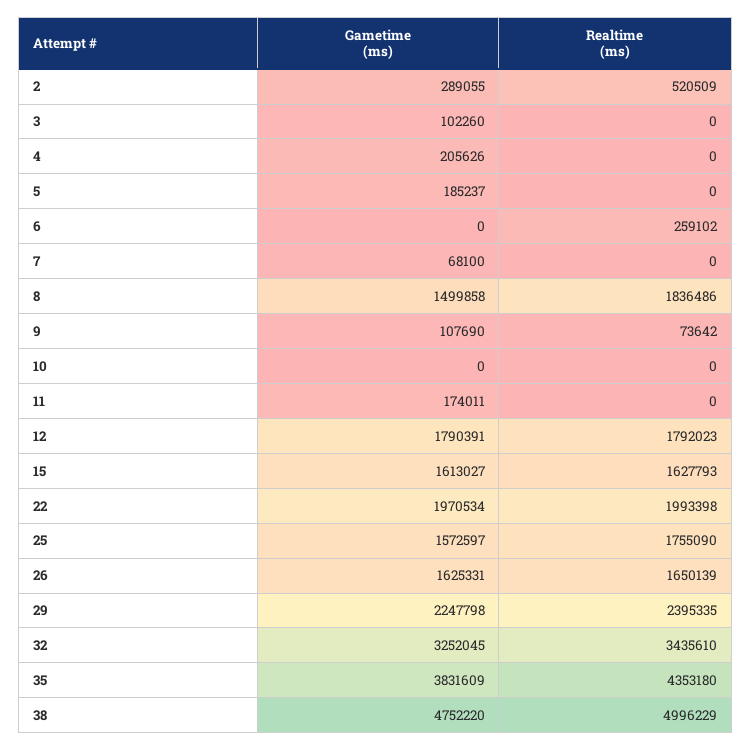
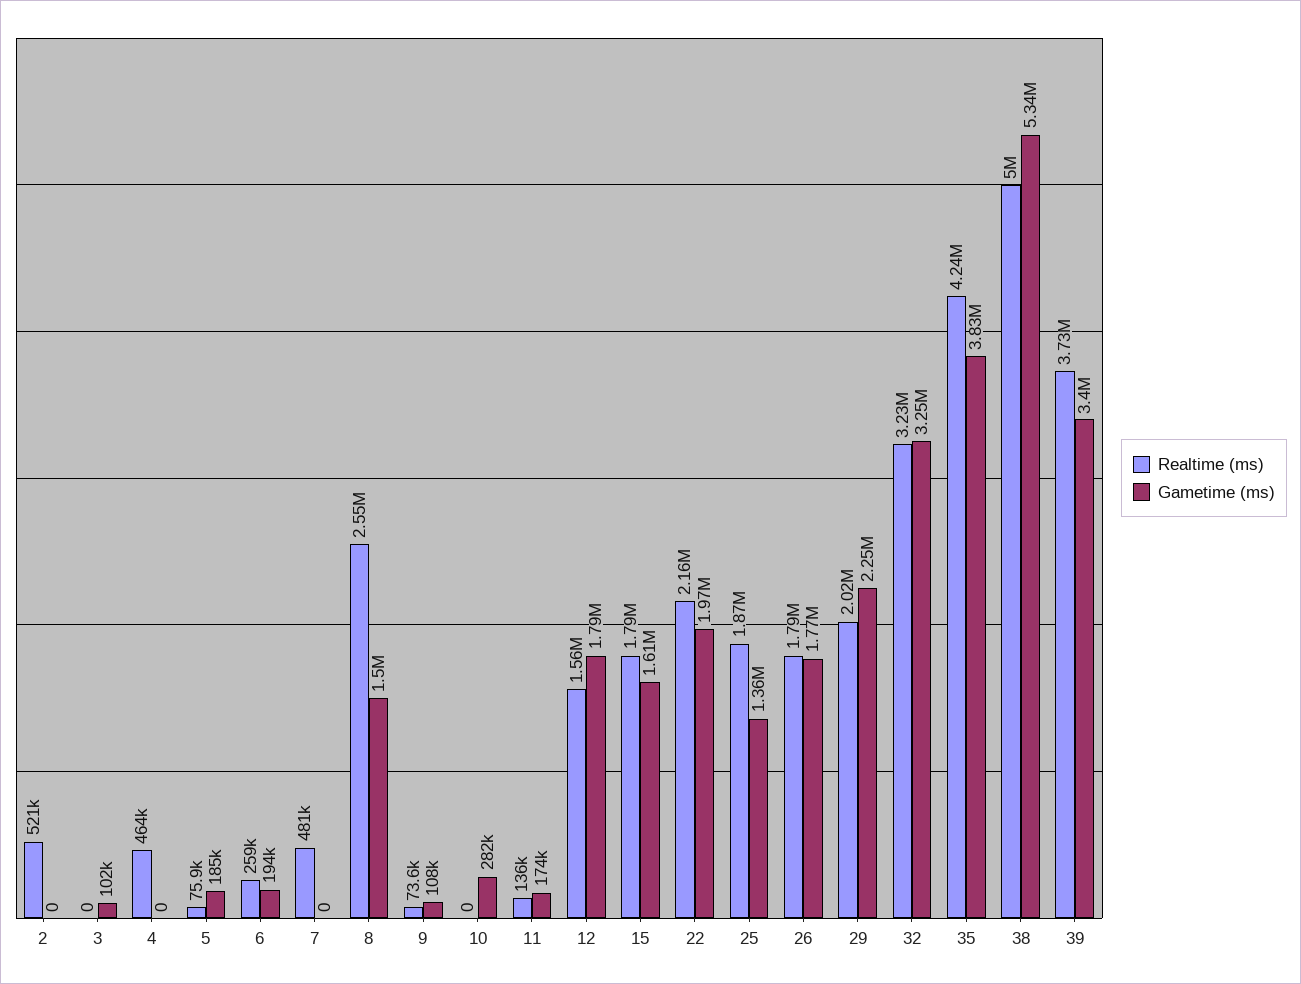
  {
    "Gametime (ms)": {
-     "2": 289055,
+     "2": 0,
      "3": 102260,
-     "4": 205626,
+     "4": 0,
      "5": 185237,
-     "6": 0,
+     "6": 194000,
-     "7": 68100,
+     "7": 0,
      "8": 1499858,
      "9": 107690,
-     "10": 0,
+     "10": 282000,
      "11": 174011,
      "12": 1790391,
      "15": 1613027,
      "22": 1970534,
-     "25": 1572597,
+     "25": 1360000,
-     "26": 1625331,
+     "26": 1770000,
      "29": 2247798,
      "32": 3252045,
      "35": 3831609,
-     "38": 4752220
+     "38": 5340000,
+     "39": 3400000
    },
    "Realtime (ms)": {
      "2": 520509,
      "3": 0,
-     "4": 0,
+     "4": 464000,
-     "5": 0,
+     "5": 75900,
      "6": 259102,
-     "7": 0,
+     "7": 481000,
-     "8": 1836486,
+     "8": 2550000,
      "9": 73642,
      "10": 0,
-     "11": 0,
+     "11": 136000,
-     "12": 1792023,
+     "12": 1560000,
-     "15": 1627793,
+     "15": 1790000,
-     "22": 1993398,
+     "22": 2160000,
-     "25": 1755090,
+     "25": 1870000,
-     "26": 1650139,
+     "26": 1790000,
-     "29": 2395335,
+     "29": 2020000,
-     "32": 3435610,
+     "32": 3230000,
-     "35": 4353180,
+     "35": 4240000,
-     "38": 4996229
+     "38": 4996229,
+     "39": 3730000
    }
  }

